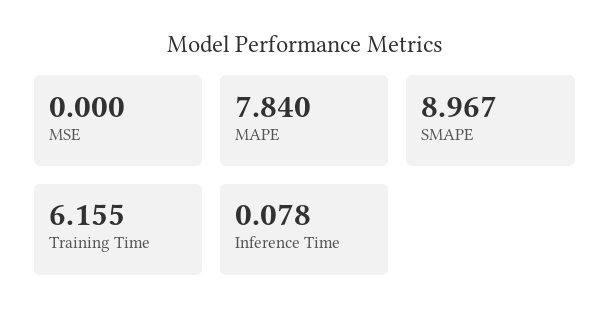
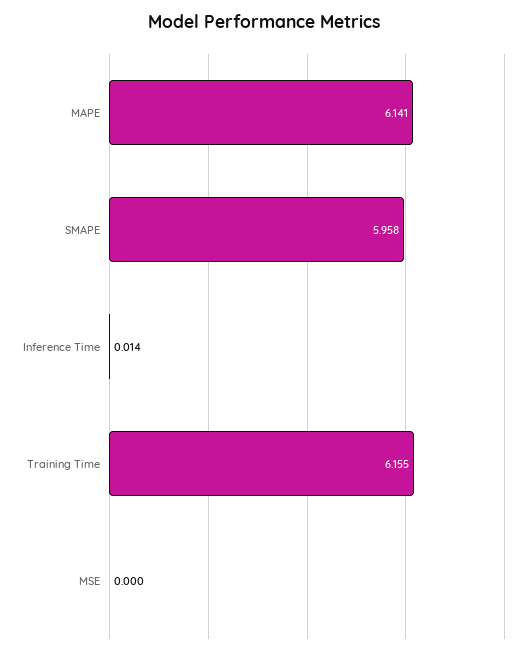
  {
    "MSE": 0,
-   "MAPE": 7.84,
+   "MAPE": 6.141,
-   "SMAPE": 8.967,
+   "SMAPE": 5.958,
    "Training Time": 6.155,
-   "Inference Time": 0.078
+   "Inference Time": 0.014
  }

